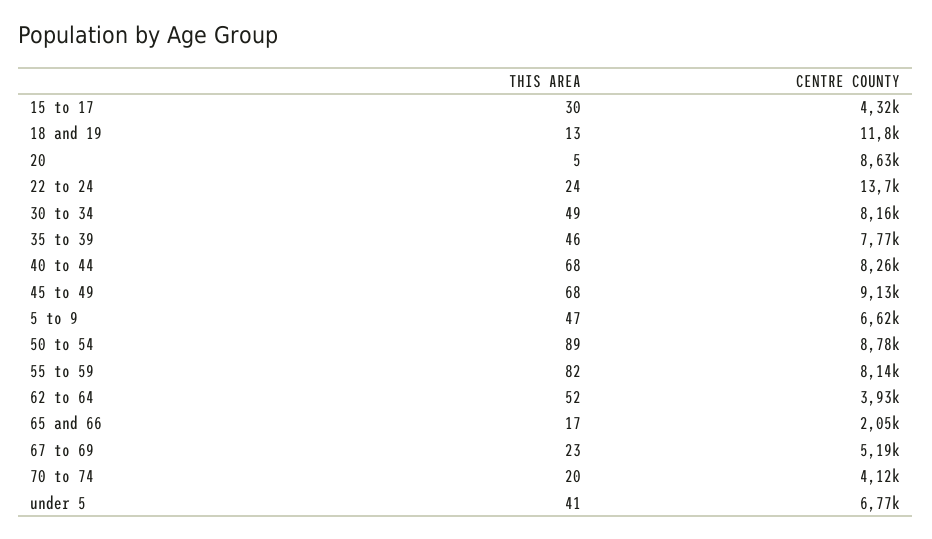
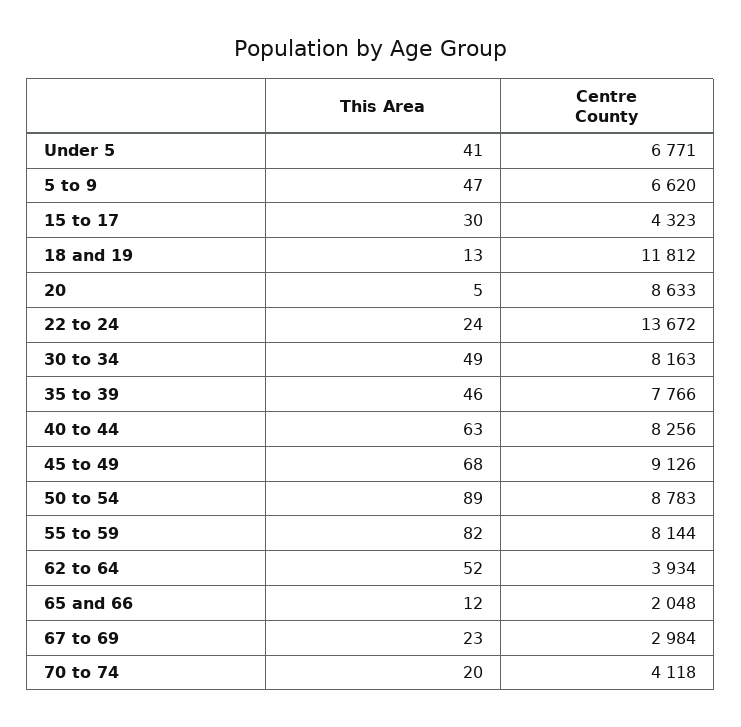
  {
    "THIS AREA": {
      "15 to 17": 30,
      "18 and 19": 13,
      "20": 5,
      "22 to 24": 24,
      "30 to 34": 49,
      "35 to 39": 46,
-     "40 to 44": 68,
+     "40 to 44": 63,
      "45 to 49": 68,
      "5 to 9": 47,
      "50 to 54": 89,
      "55 to 59": 82,
      "62 to 64": 52,
-     "65 and 66": 17,
+     "65 and 66": 12,
      "67 to 69": 23,
      "70 to 74": 20,
      "under 5": 41
    },
    "CENTRE COUNTY": {
      "15 to 17": 4323,
      "18 and 19": 11812,
      "20": 8633,
      "22 to 24": 13672,
      "30 to 34": 8163,
      "35 to 39": 7766,
      "40 to 44": 8256,
      "45 to 49": 9126,
      "5 to 9": 6620,
      "50 to 54": 8783,
      "55 to 59": 8144,
      "62 to 64": 3934,
      "65 and 66": 2048,
-     "67 to 69": 5190,
+     "67 to 69": 2984,
      "70 to 74": 4118,
      "under 5": 6771
    }
  }

